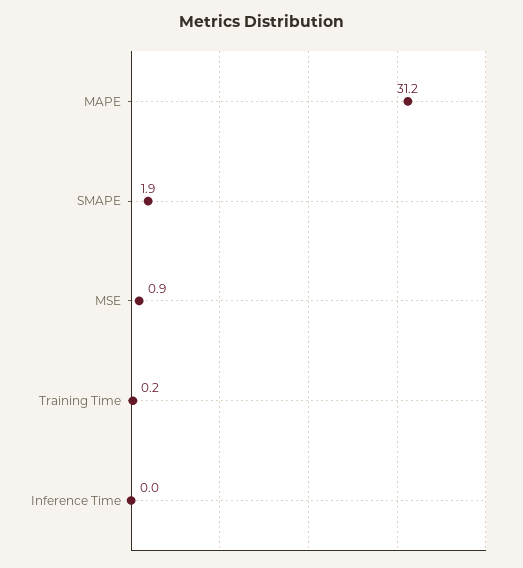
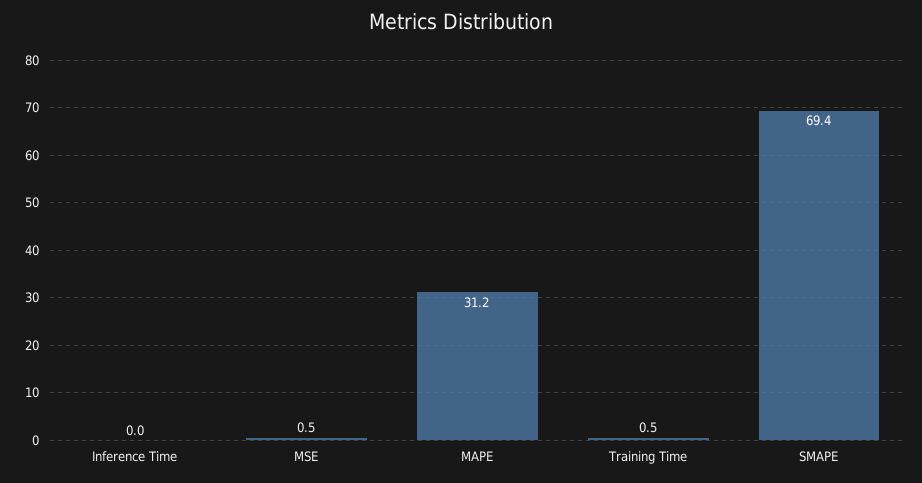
  {
    "MAPE": 31.2,
-   "SMAPE": 1.9,
+   "SMAPE": 69.4,
-   "MSE": 0.9,
+   "MSE": 0.5,
-   "Training Time": 0.2,
+   "Training Time": 0.5,
    "Inference Time": 0
  }

